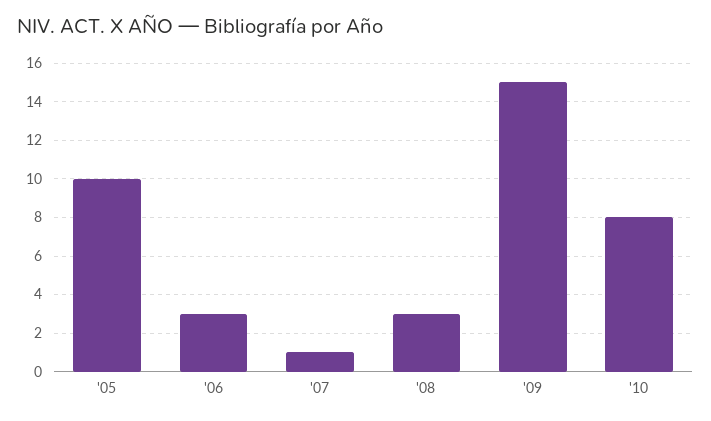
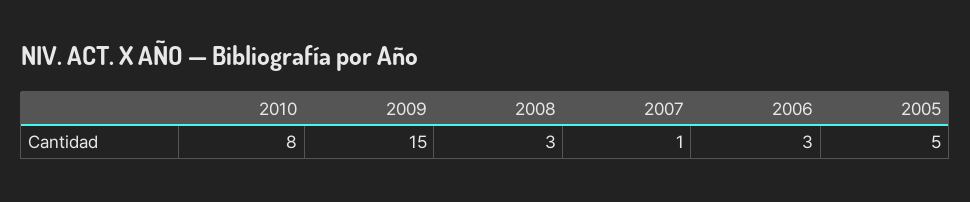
  {
-   "'05": 10,
+   "'05": 5,
    "'06": 3,
    "'07": 1,
    "'08": 3,
    "'09": 15,
    "'10": 8
  }

